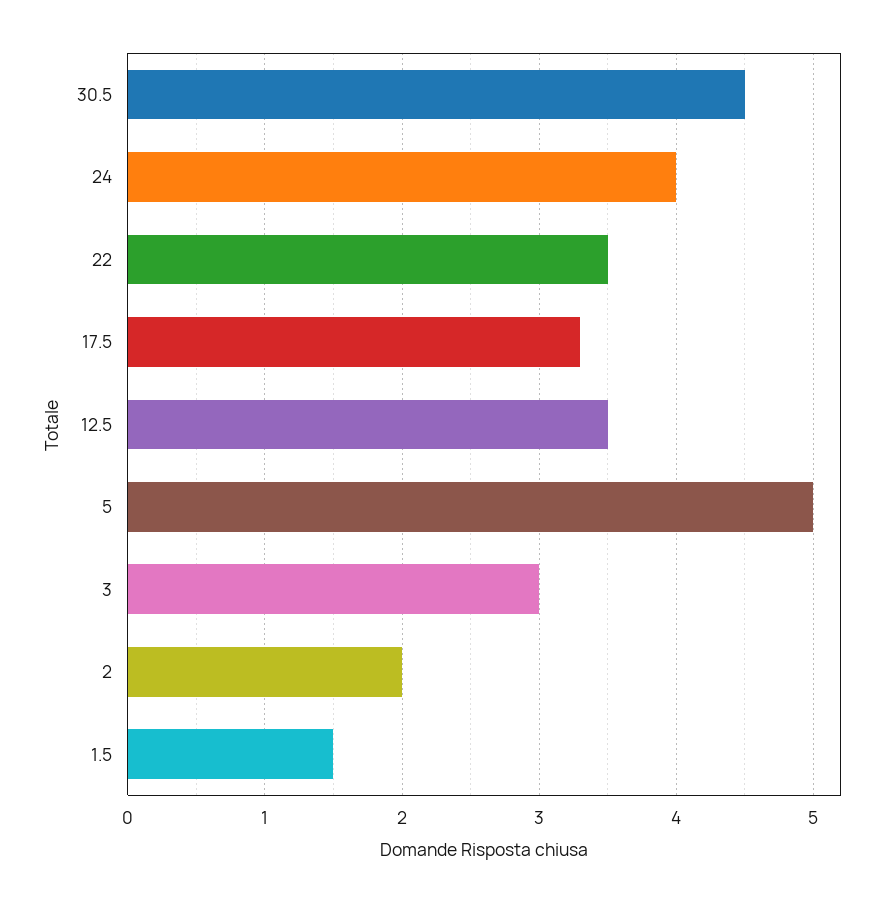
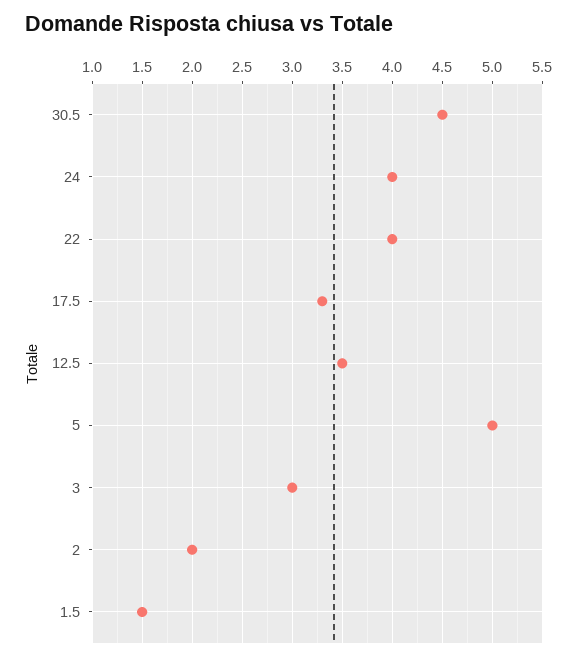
  {
    "30.5": 4.5,
    "24": 4,
-   "22": 3.5,
+   "22": 4,
    "17.5": 3.3,
    "12.5": 3.5,
    "5": 5,
    "3": 3,
    "2": 2,
    "1.5": 1.5
  }

